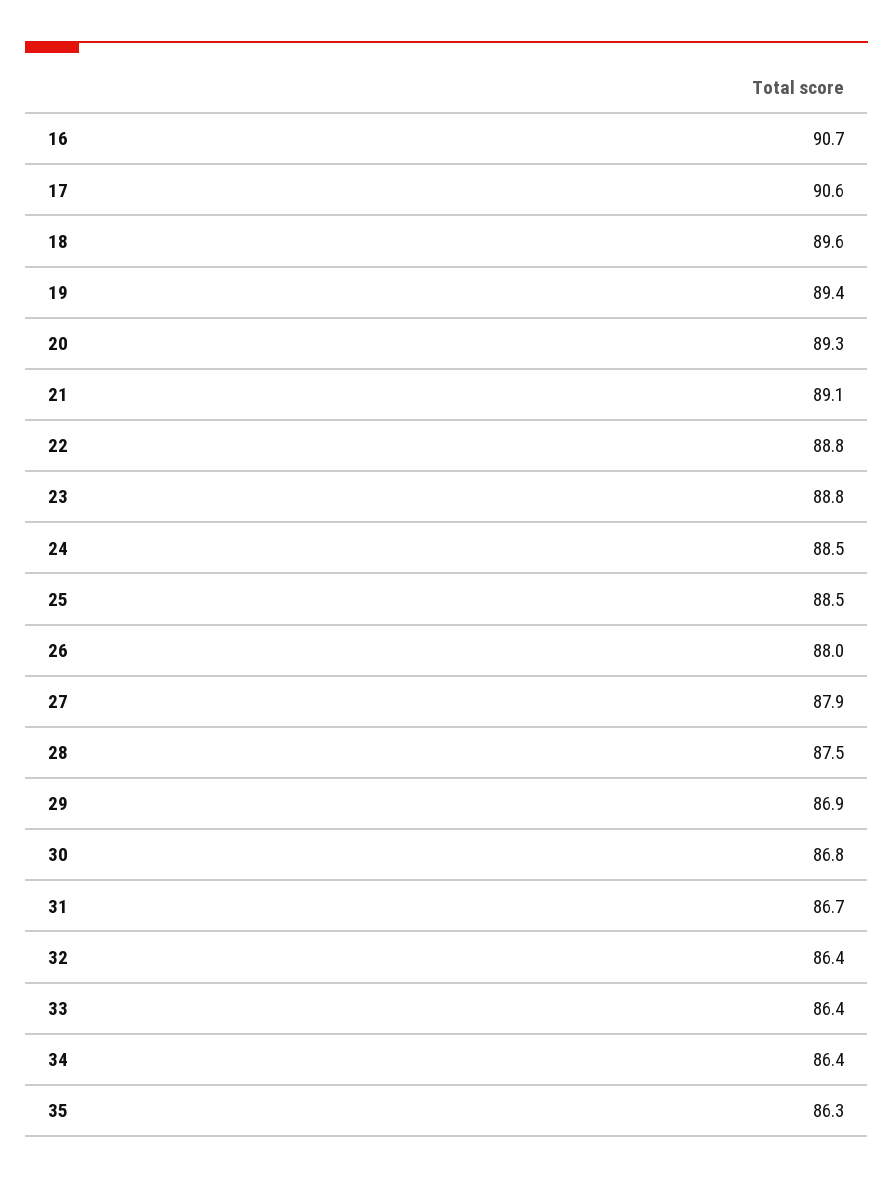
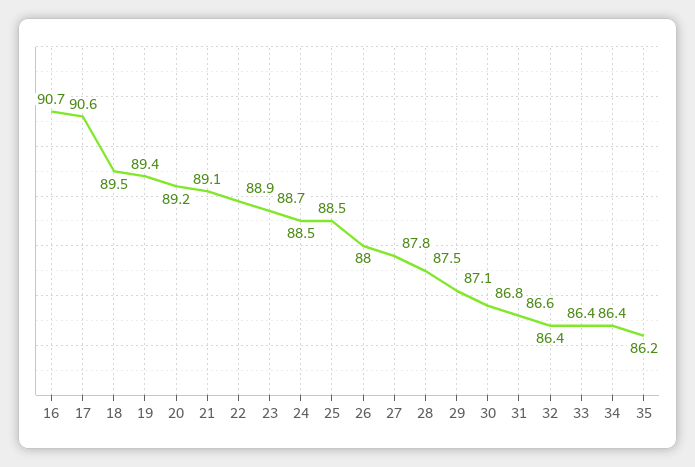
  {
    "16": 90.7,
    "17": 90.6,
-   "18": 89.6,
+   "18": 89.5,
    "19": 89.4,
-   "20": 89.3,
+   "20": 89.2,
    "21": 89.1,
-   "22": 88.8,
+   "22": 88.9,
-   "23": 88.8,
+   "23": 88.7,
    "24": 88.5,
    "25": 88.5,
    "26": 88,
-   "27": 87.9,
+   "27": 87.8,
    "28": 87.5,
-   "29": 86.9,
+   "29": 87.1,
    "30": 86.8,
-   "31": 86.7,
+   "31": 86.6,
    "32": 86.4,
    "33": 86.4,
    "34": 86.4,
-   "35": 86.3
+   "35": 86.2
  }

